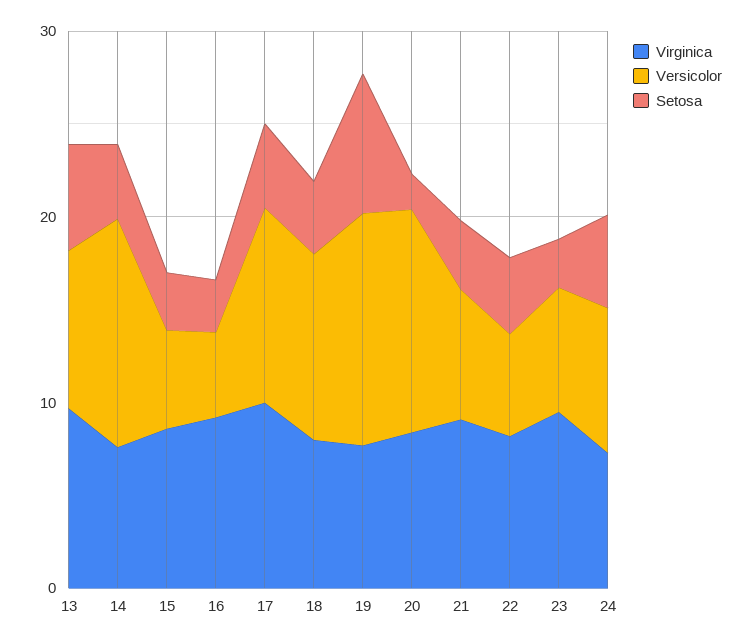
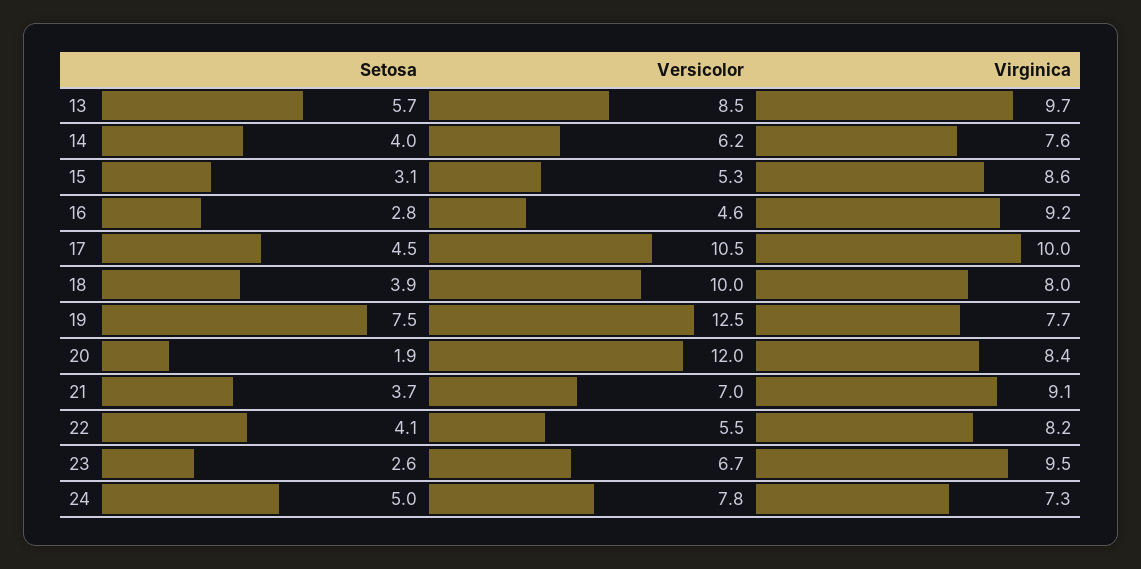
  {
    "Virginica": {
      "13": 9.7,
      "14": 7.6,
      "15": 8.6,
      "16": 9.2,
      "17": 10,
      "18": 8,
      "19": 7.7,
      "20": 8.4,
      "21": 9.1,
      "22": 8.2,
      "23": 9.5,
      "24": 7.3
    },
    "Versicolor": {
      "13": 8.5,
-     "14": 12,
+     "14": 6.2,
      "15": 5.3,
      "16": 4.6,
      "17": 10.5,
      "18": 10,
      "19": 12.5,
      "20": 12,
      "21": 7,
      "22": 5.5,
      "23": 6.7,
      "24": 7.8
    },
    "Setosa": {
      "13": 5.7,
      "14": 4,
      "15": 3.1,
      "16": 2.8,
      "17": 4.5,
      "18": 3.9,
      "19": 7.5,
      "20": 1.9,
      "21": 3.7,
      "22": 4.1,
      "23": 2.6,
      "24": 5
    }
  }

